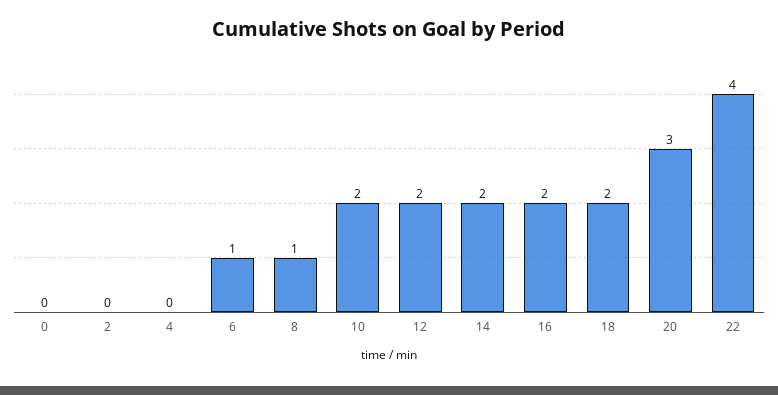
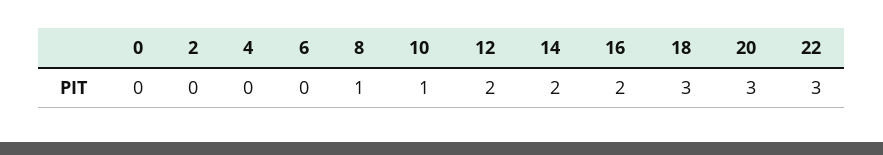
  {
    "0": 0,
    "2": 0,
    "4": 0,
-   "6": 1,
+   "6": 0,
    "8": 1,
-   "10": 2,
+   "10": 1,
    "12": 2,
    "14": 2,
    "16": 2,
-   "18": 2,
+   "18": 3,
    "20": 3,
-   "22": 4
+   "22": 3
  }

